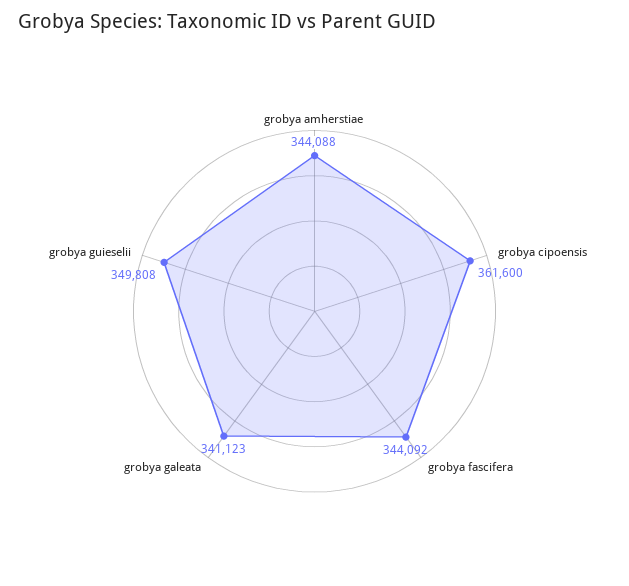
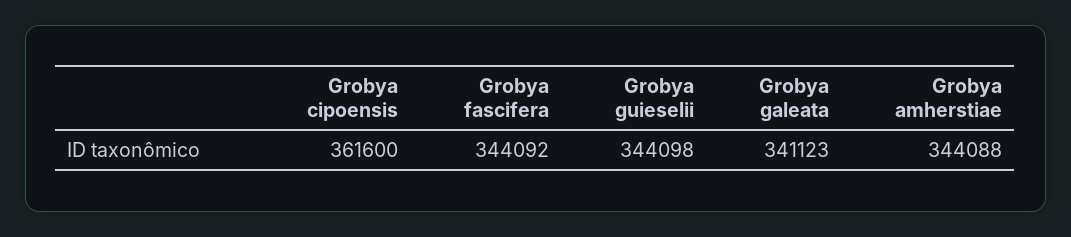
  {
    "grobya amherstiae": 344088,
    "grobya cipoensis": 361600,
    "grobya fascifera": 344092,
    "grobya galeata": 341123,
-   "grobya guieselii": 349808
+   "grobya guieselii": 344098
  }

